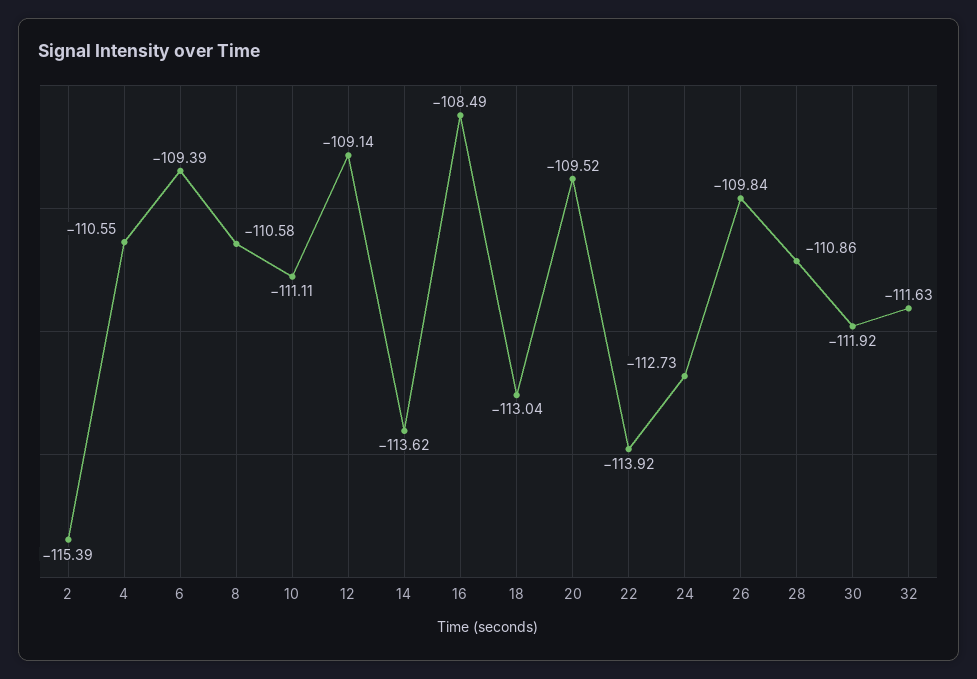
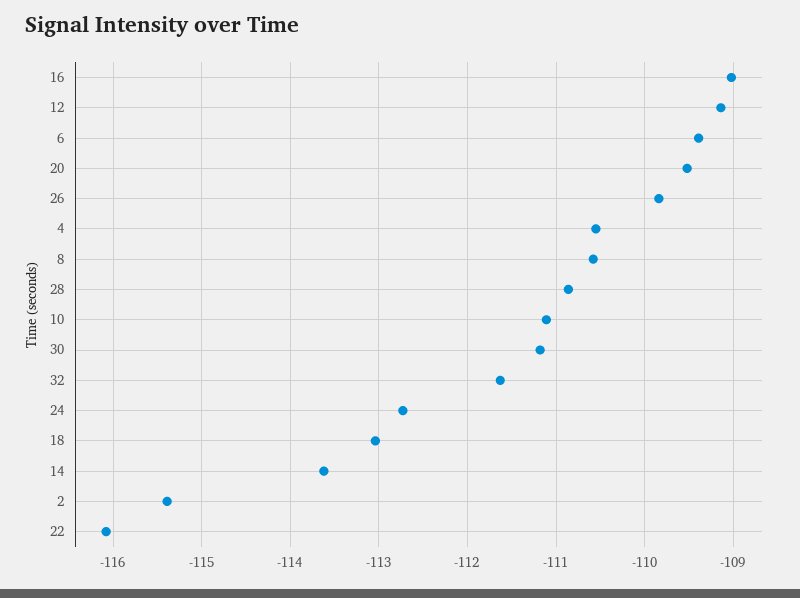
  {
    "2": -115.39,
    "4": -110.55,
    "6": -109.39,
    "8": -110.58,
    "10": -111.11,
    "12": -109.14,
    "14": -113.62,
-   "16": -108.49,
+   "16": -109,
    "18": -113.04,
    "20": -109.52,
-   "22": -113.92,
+   "22": -116.1,
    "24": -112.73,
    "26": -109.84,
    "28": -110.86,
-   "30": -111.92,
+   "30": -111.2,
    "32": -111.63
  }

